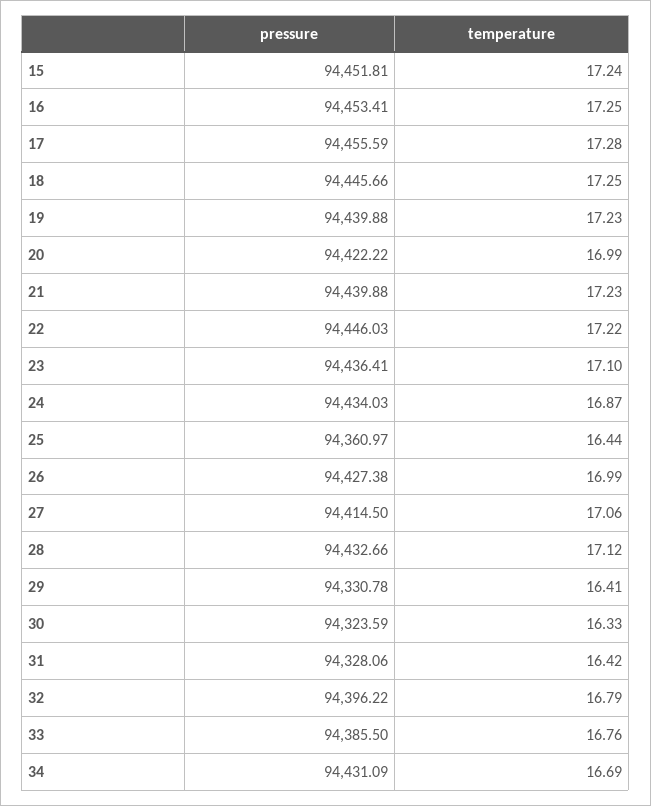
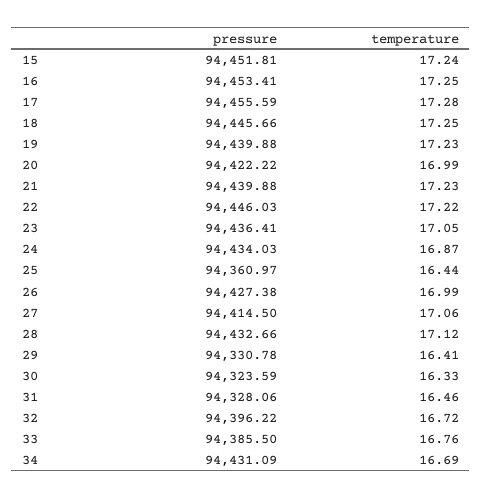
  {
    "pressure": {
      "15": 94451.81,
      "16": 94453.41,
      "17": 94455.59,
      "18": 94445.66,
      "19": 94439.88,
      "20": 94422.22,
      "21": 94439.88,
      "22": 94446.03,
      "23": 94436.41,
      "24": 94434.03,
      "25": 94360.97,
      "26": 94427.38,
      "27": 94414.5,
      "28": 94432.66,
      "29": 94330.78,
      "30": 94323.59,
      "31": 94328.06,
      "32": 94396.22,
      "33": 94385.5,
      "34": 94431.09
    },
    "temperature": {
      "15": 17.24,
      "16": 17.25,
      "17": 17.28,
      "18": 17.25,
      "19": 17.23,
      "20": 16.99,
      "21": 17.23,
      "22": 17.22,
-     "23": 17.1,
+     "23": 17.05,
      "24": 16.87,
      "25": 16.44,
      "26": 16.99,
      "27": 17.06,
      "28": 17.12,
      "29": 16.41,
      "30": 16.33,
-     "31": 16.42,
+     "31": 16.46,
-     "32": 16.79,
+     "32": 16.72,
      "33": 16.76,
      "34": 16.69
    }
  }

